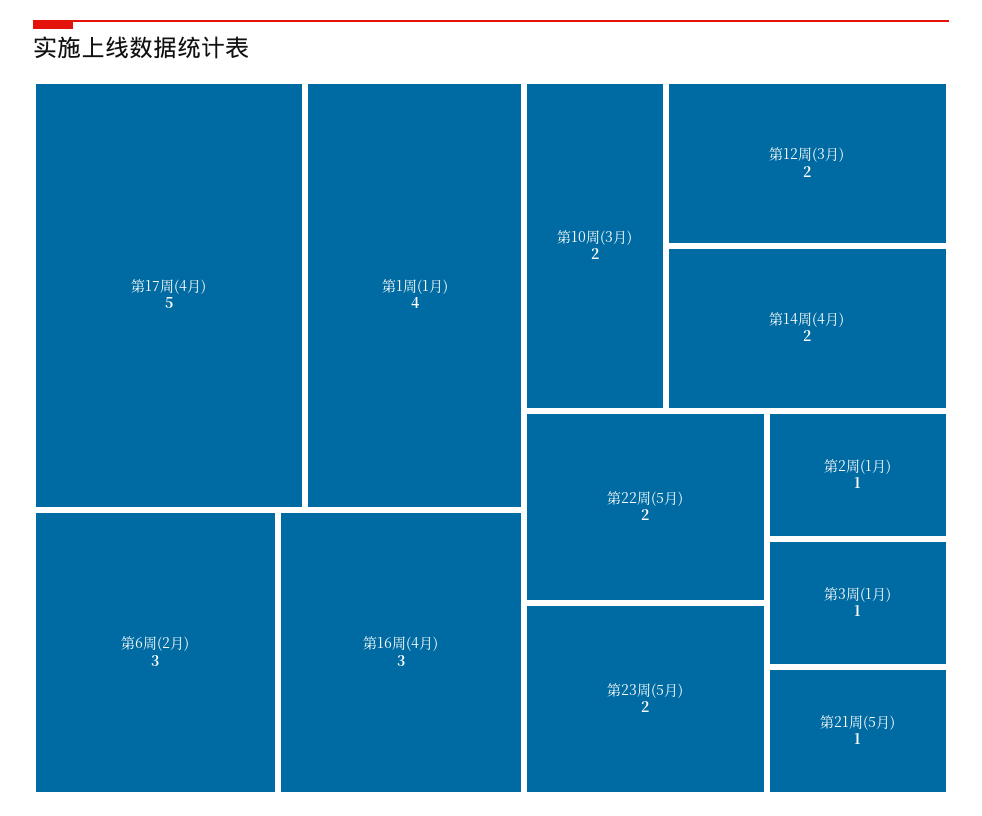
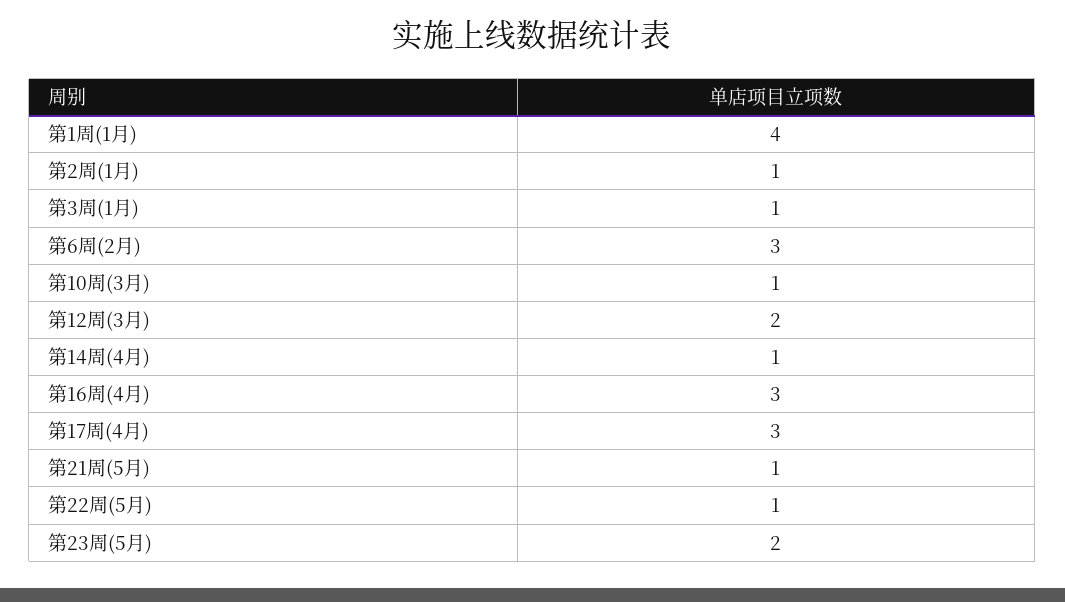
  {
-   "第17周(4月)": 5,
+   "第17周(4月)": 3,
    "第1周(1月)": 4,
    "第6周(2月)": 3,
    "第16周(4月)": 3,
-   "第10周(3月)": 2,
+   "第10周(3月)": 1,
    "第12周(3月)": 2,
-   "第14周(4月)": 2,
+   "第14周(4月)": 1,
-   "第22周(5月)": 2,
+   "第22周(5月)": 1,
    "第23周(5月)": 2,
    "第2周(1月)": 1,
    "第3周(1月)": 1,
    "第21周(5月)": 1
  }

